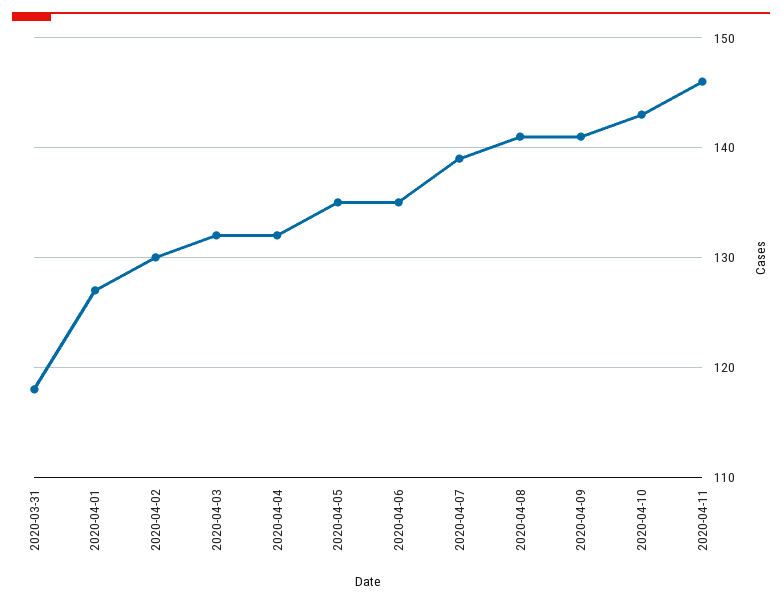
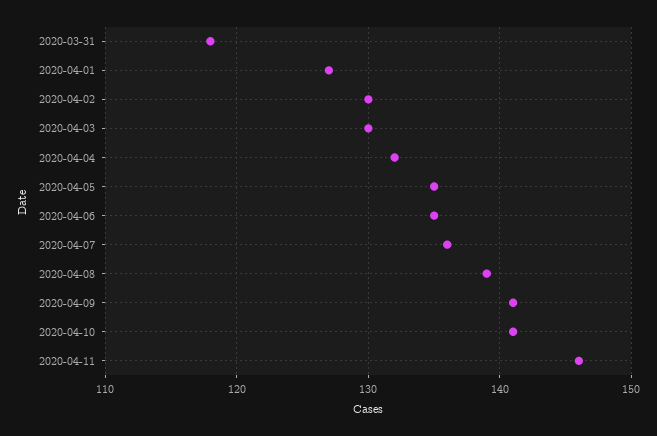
  {
    "2020-03-31": 118,
    "2020-04-01": 127,
    "2020-04-02": 130,
-   "2020-04-03": 132,
+   "2020-04-03": 130,
    "2020-04-04": 132,
    "2020-04-05": 135,
    "2020-04-06": 135,
-   "2020-04-07": 139,
+   "2020-04-07": 136,
-   "2020-04-08": 141,
+   "2020-04-08": 139,
    "2020-04-09": 141,
-   "2020-04-10": 143,
+   "2020-04-10": 141,
    "2020-04-11": 146
  }

